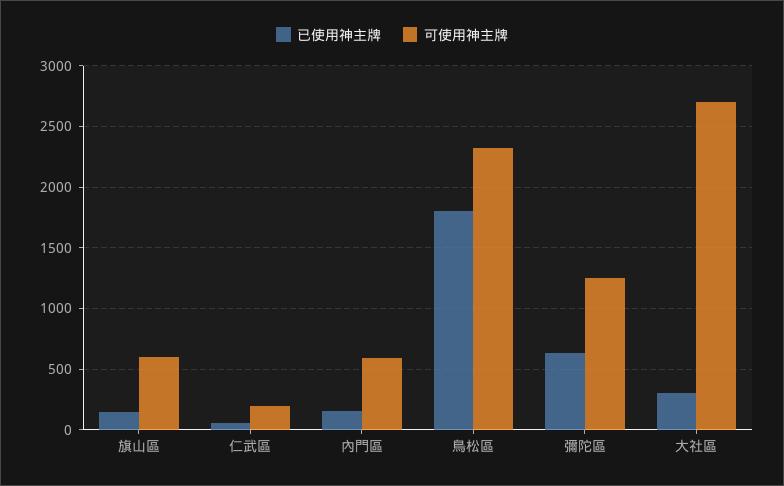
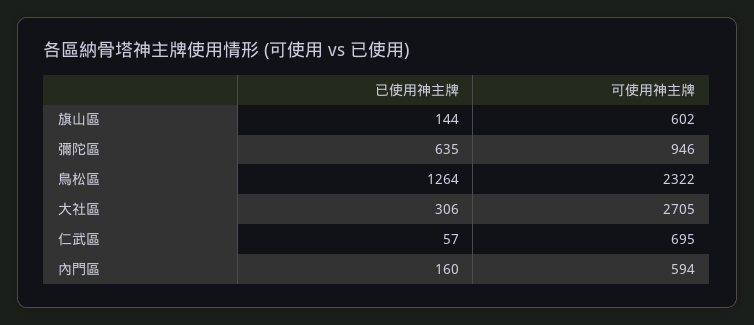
  {
    "已使用神主牌": {
      "旗山區": 144,
      "仁武區": 57,
      "內門區": 160,
-     "鳥松區": 1800,
+     "鳥松區": 1264,
      "彌陀區": 635,
      "大社區": 306
    },
    "可使用神主牌": {
      "旗山區": 602,
-     "仁武區": 200,
+     "仁武區": 695,
      "內門區": 594,
      "鳥松區": 2322,
-     "彌陀區": 1250,
+     "彌陀區": 946,
      "大社區": 2705
    }
  }

